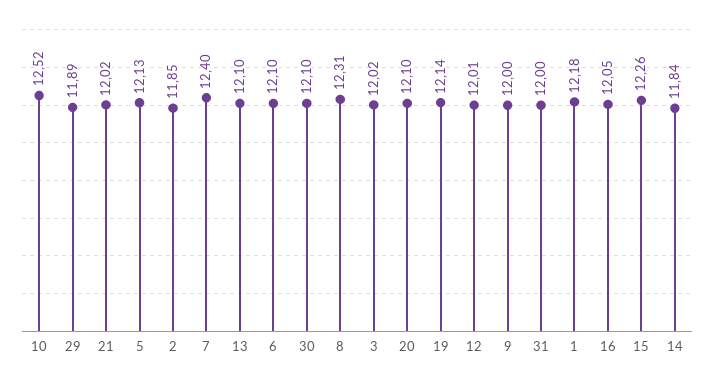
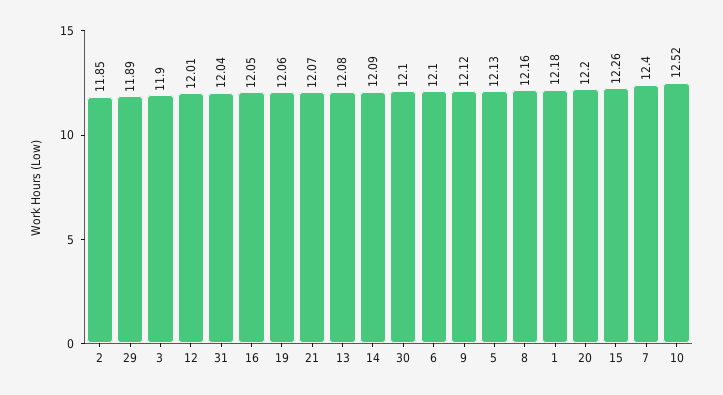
  {
    "10": 12.52,
    "29": 11.89,
-   "21": 12.02,
+   "21": 12.07,
    "5": 12.13,
    "2": 11.85,
    "7": 12.4,
-   "13": 12.1,
+   "13": 12.08,
    "6": 12.1,
    "30": 12.1,
-   "8": 12.31,
+   "8": 12.16,
-   "3": 12.02,
+   "3": 11.9,
-   "20": 12.1,
+   "20": 12.2,
-   "19": 12.14,
+   "19": 12.06,
    "12": 12.01,
-   "9": 12,
+   "9": 12.12,
-   "31": 12,
+   "31": 12.04,
    "1": 12.18,
    "16": 12.05,
    "15": 12.26,
-   "14": 11.84
+   "14": 12.09
  }

